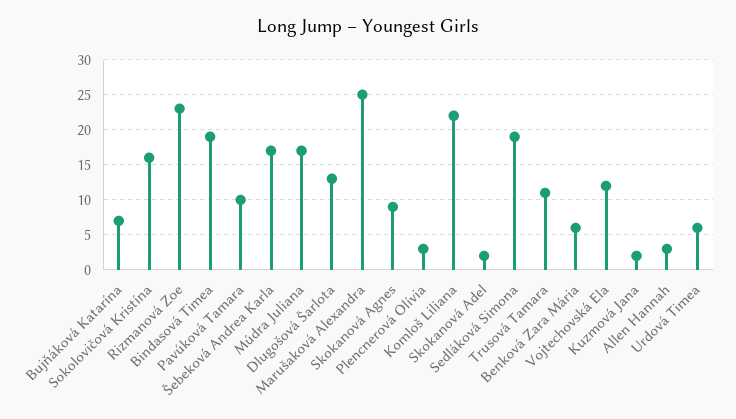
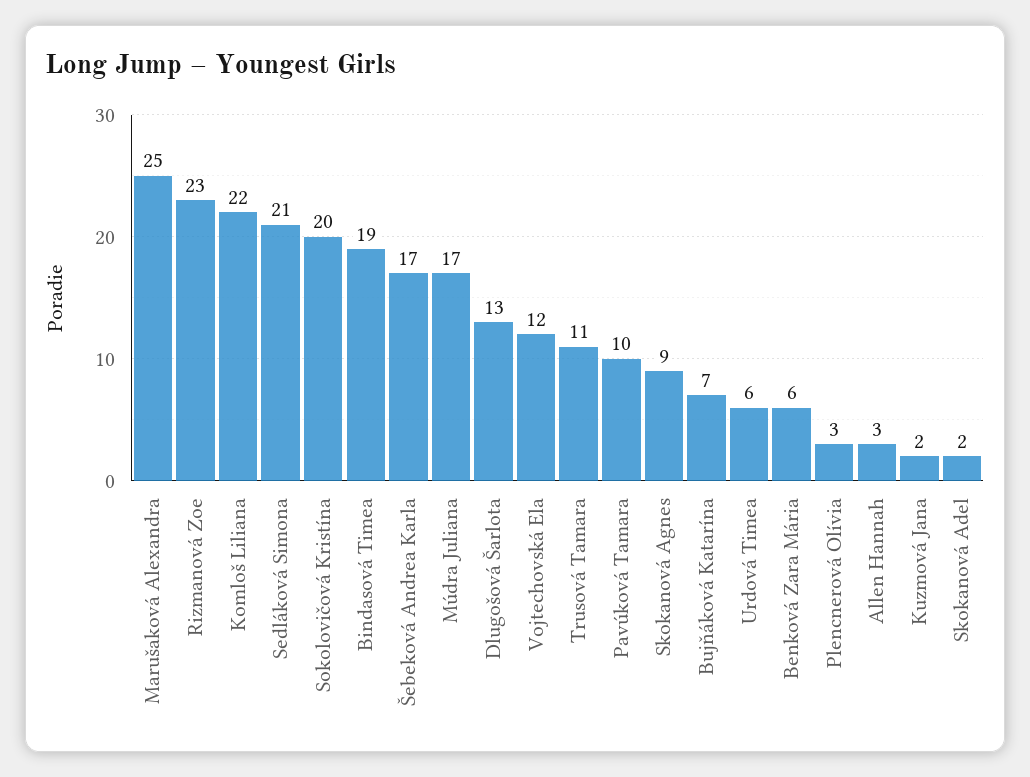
  {
    "Bujňáková Katarína": 7,
-   "Sokolovičová Kristína": 16,
+   "Sokolovičová Kristína": 20,
    "Rizmanová Zoe": 23,
    "Bindasová Timea": 19,
    "Pavúková Tamara": 10,
    "Šebeková Andrea Karla": 17,
    "Múdra Juliana": 17,
    "Dlugošová Šarlota": 13,
    "Marušaková Alexandra": 25,
    "Skokanová Agnes": 9,
    "Plencnerová Olívia": 3,
    "Komloš Liliana": 22,
    "Skokanová Adel": 2,
-   "Sedláková Simona": 19,
+   "Sedláková Simona": 21,
    "Trusová Tamara": 11,
    "Benková Zara Mária": 6,
    "Vojtechovská Ela": 12,
    "Kuzmová Jana": 2,
    "Allen Hannah": 3,
    "Urdová Timea": 6
  }

